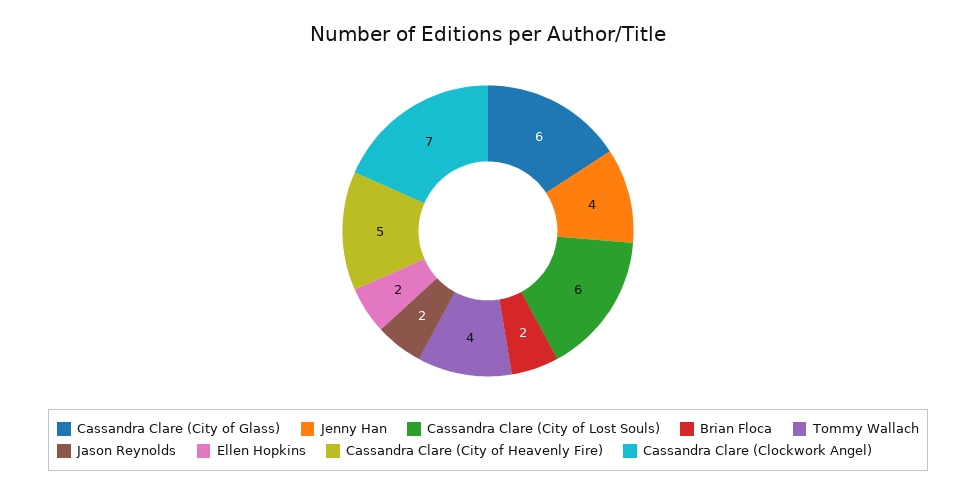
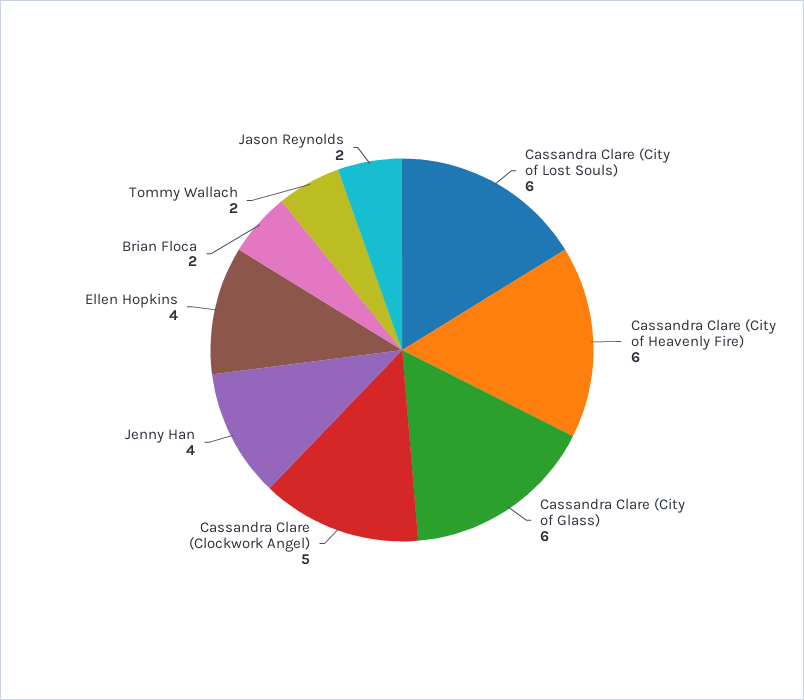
  {
    "Cassandra Clare (City of Glass)": 6,
    "Jenny Han": 4,
    "Cassandra Clare (City of Lost Souls)": 6,
    "Brian Floca": 2,
-   "Tommy Wallach": 4,
+   "Tommy Wallach": 2,
    "Jason Reynolds": 2,
-   "Ellen Hopkins": 2,
+   "Ellen Hopkins": 4,
-   "Cassandra Clare (City of Heavenly Fire)": 5,
+   "Cassandra Clare (City of Heavenly Fire)": 6,
-   "Cassandra Clare (Clockwork Angel)": 7
+   "Cassandra Clare (Clockwork Angel)": 5
  }

